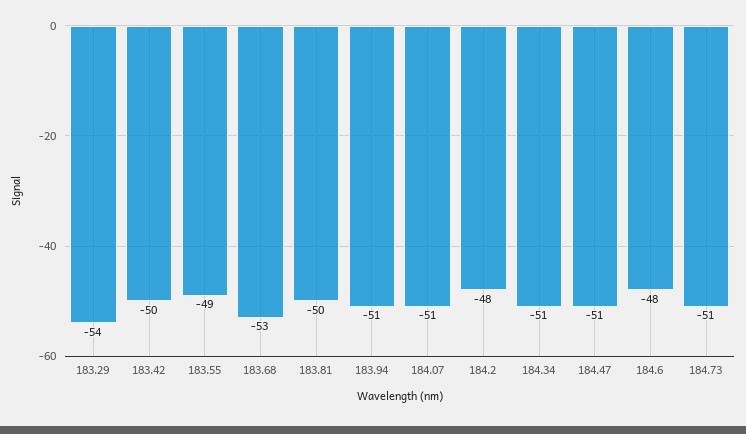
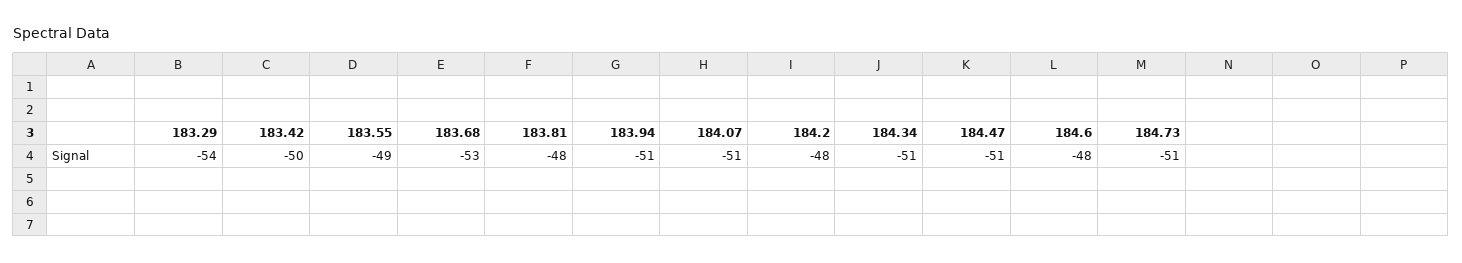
  {
    "183.29": -54,
    "183.42": -50,
    "183.55": -49,
    "183.68": -53,
-   "183.81": -50,
+   "183.81": -48,
    "183.94": -51,
    "184.07": -51,
    "184.2": -48,
    "184.34": -51,
    "184.47": -51,
    "184.6": -48,
    "184.73": -51
  }

